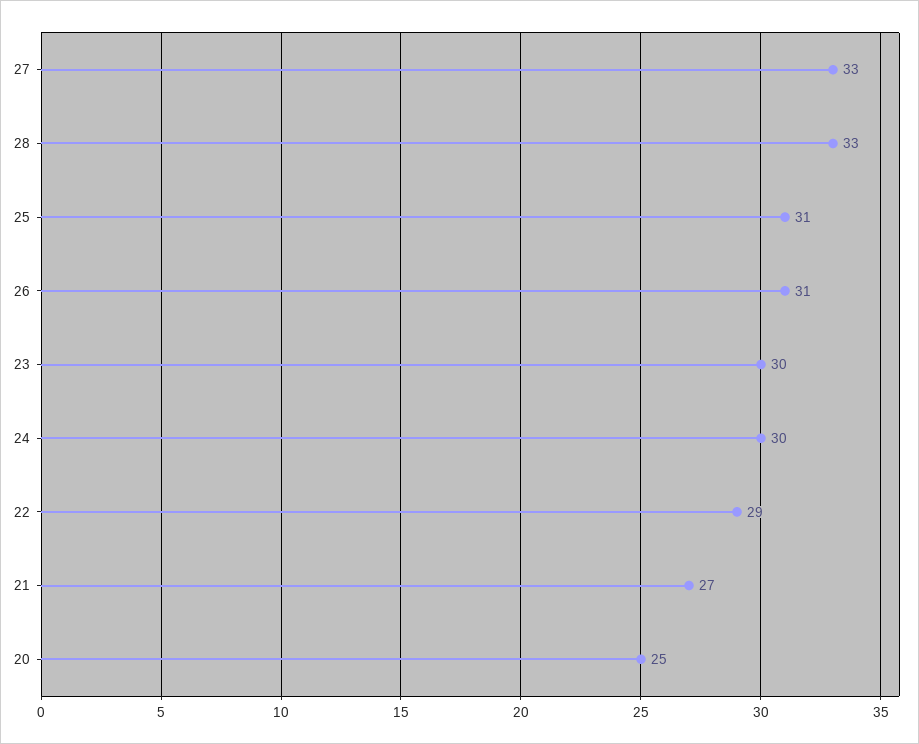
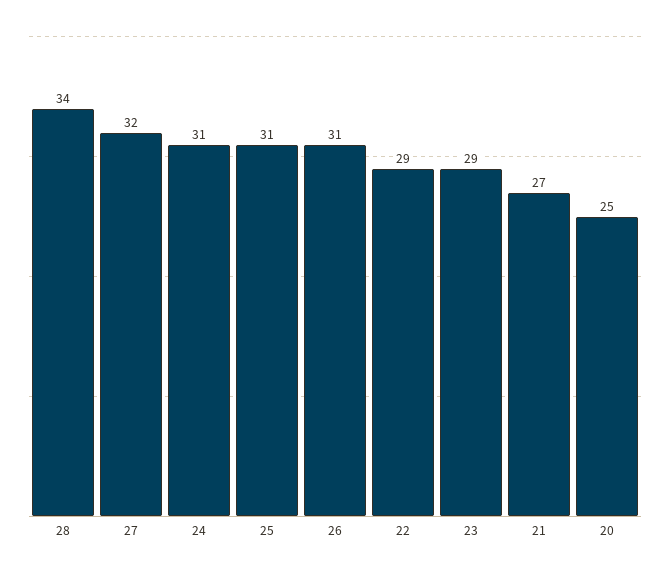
  {
-   "27": 33,
+   "27": 32,
-   "28": 33,
+   "28": 34,
    "25": 31,
    "26": 31,
-   "23": 30,
+   "23": 29,
-   "24": 30,
+   "24": 31,
    "22": 29,
    "21": 27,
    "20": 25
  }

